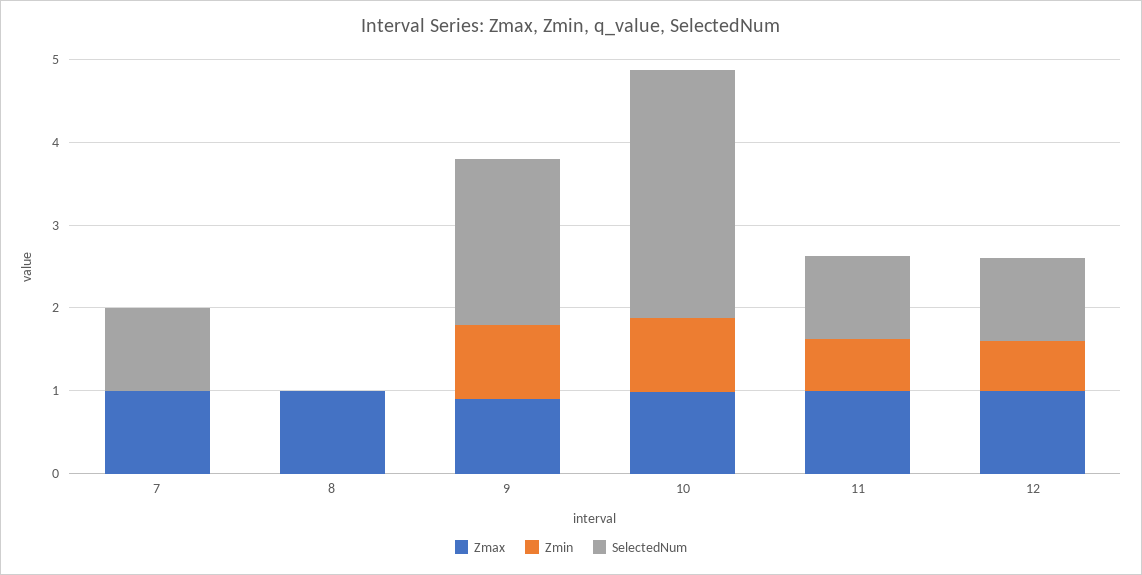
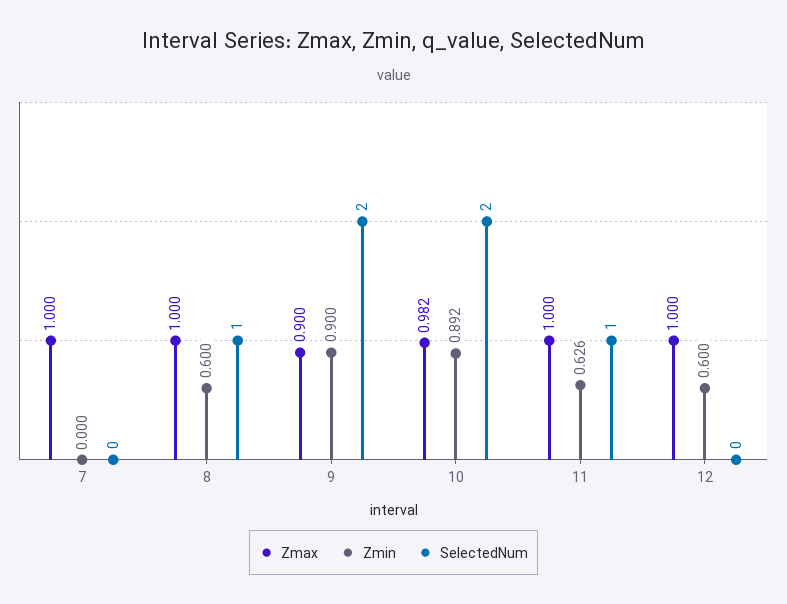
  {
    "Zmax": {
      "7": 1,
      "8": 1,
      "9": 0.9,
      "10": 0.982,
      "11": 1,
      "12": 1
    },
    "Zmin": {
      "7": 0,
-     "8": 0,
+     "8": 0.6,
      "9": 0.9,
      "10": 0.892,
      "11": 0.626,
      "12": 0.6
    },
    "SelectedNum": {
-     "7": 1,
+     "7": 0,
-     "8": 0,
+     "8": 1,
      "9": 2,
-     "10": 3,
+     "10": 2,
      "11": 1,
-     "12": 1
+     "12": 0
    }
  }

